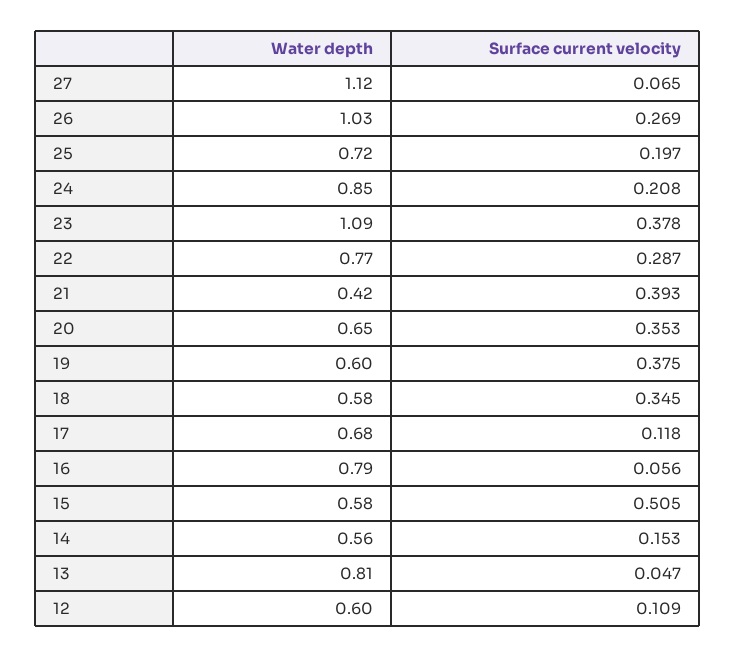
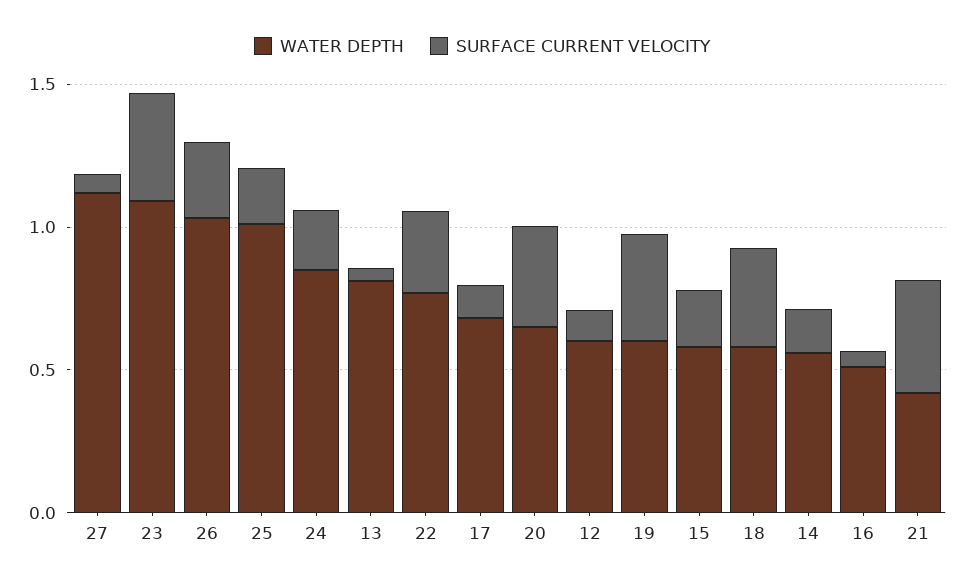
  {
    "Water depth": {
      "27": 1.12,
      "26": 1.03,
-     "25": 0.72,
+     "25": 1,
      "24": 0.85,
      "23": 1.09,
      "22": 0.77,
      "21": 0.42,
      "20": 0.65,
      "19": 0.6,
      "18": 0.58,
      "17": 0.68,
-     "16": 0.79,
+     "16": 0.5,
      "15": 0.58,
      "14": 0.56,
      "13": 0.81,
      "12": 0.6
    },
    "Surface current velocity": {
      "27": 0.065,
      "26": 0.269,
      "25": 0.197,
      "24": 0.208,
      "23": 0.378,
      "22": 0.287,
      "21": 0.393,
      "20": 0.353,
      "19": 0.375,
      "18": 0.345,
      "17": 0.118,
      "16": 0.056,
-     "15": 0.505,
+     "15": 0.2,
      "14": 0.153,
      "13": 0.047,
      "12": 0.109
    }
  }

